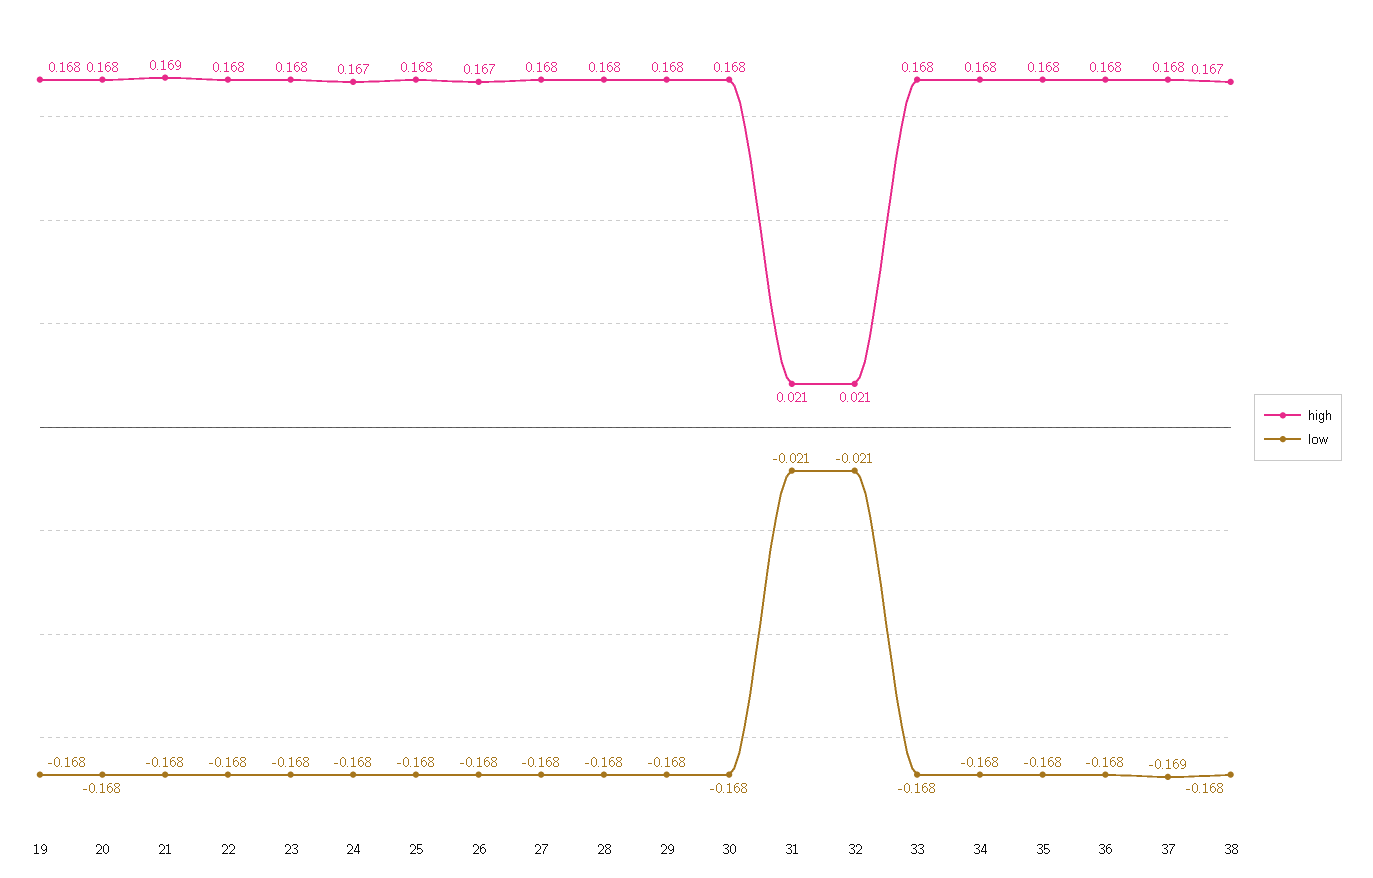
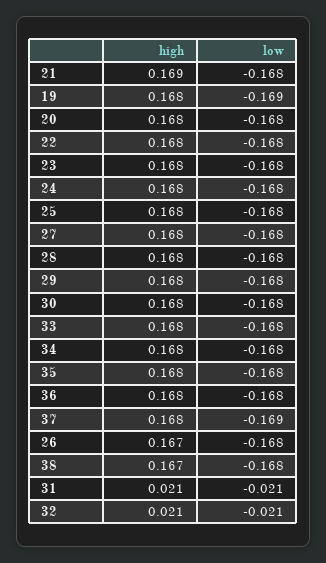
  {
    "high": {
      "19": 0.168,
      "20": 0.168,
      "21": 0.169,
      "22": 0.168,
      "23": 0.168,
-     "24": 0.167,
+     "24": 0.168,
      "25": 0.168,
      "26": 0.167,
      "27": 0.168,
      "28": 0.168,
      "29": 0.168,
      "30": 0.168,
      "31": 0.021,
      "32": 0.021,
      "33": 0.168,
      "34": 0.168,
      "35": 0.168,
      "36": 0.168,
      "37": 0.168,
      "38": 0.167
    },
    "low": {
-     "19": -0.168,
+     "19": -0.169,
      "20": -0.168,
      "21": -0.168,
      "22": -0.168,
      "23": -0.168,
      "24": -0.168,
      "25": -0.168,
      "26": -0.168,
      "27": -0.168,
      "28": -0.168,
      "29": -0.168,
      "30": -0.168,
      "31": -0.021,
      "32": -0.021,
      "33": -0.168,
      "34": -0.168,
      "35": -0.168,
      "36": -0.168,
      "37": -0.169,
      "38": -0.168
    }
  }

